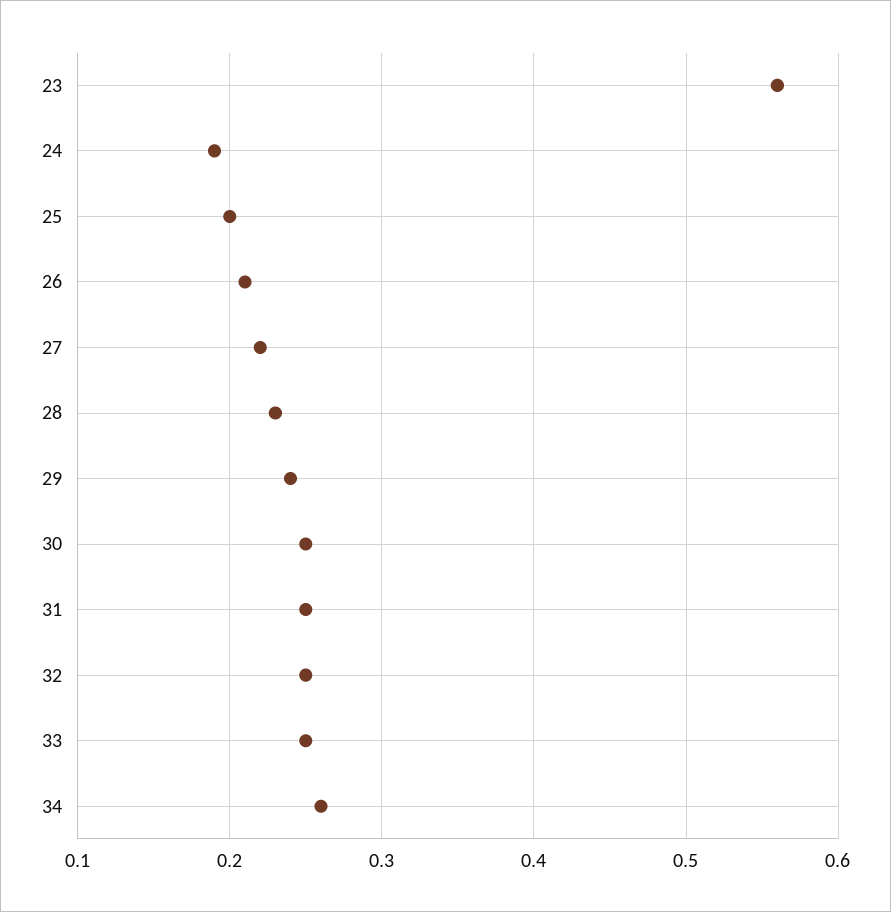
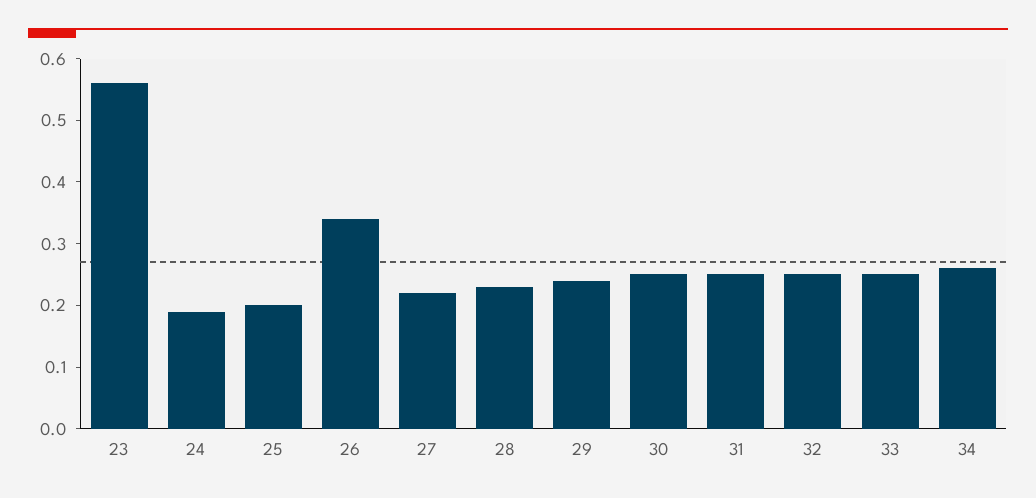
  {
    "23": 0.56,
    "24": 0.19,
    "25": 0.2,
-   "26": 0.21,
+   "26": 0.35,
    "27": 0.22,
    "28": 0.23,
    "29": 0.24,
    "30": 0.25,
    "31": 0.25,
    "32": 0.25,
    "33": 0.25,
    "34": 0.26
  }

